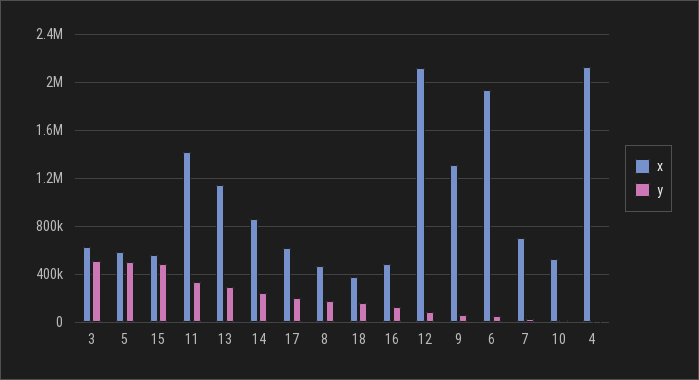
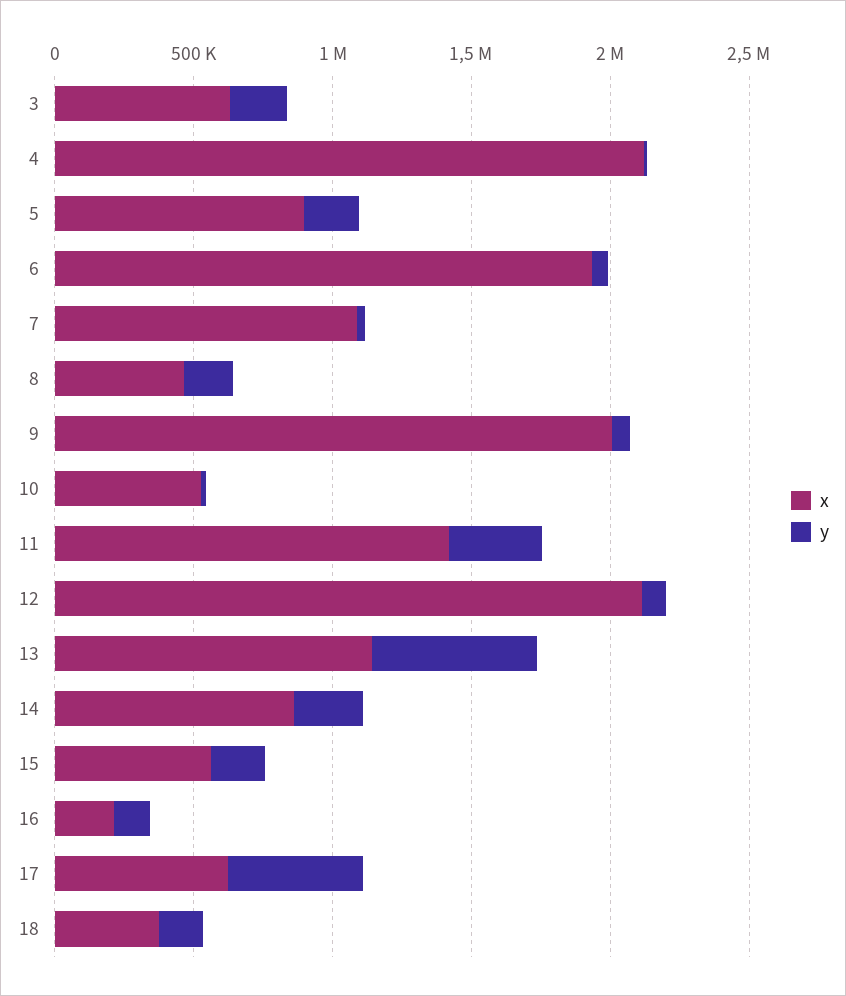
  {
    "x": {
      "3": 650000,
-     "5": 600000,
+     "5": 900000,
      "15": 550000,
      "11": 1400000,
      "13": 1150000,
      "14": 850000,
      "17": 600000,
      "8": 450000,
      "18": 400000,
-     "16": 500000,
+     "16": 200000,
      "12": 2100000,
-     "9": 1300000,
+     "9": 2000000,
      "6": 1950000,
-     "7": 700000,
+     "7": 1100000,
      "10": 500000,
      "4": 2100000
    },
    "y": {
-     "3": 500000,
+     "3": 200000,
-     "5": 500000,
+     "5": 200000,
-     "15": 500000,
+     "15": 200000,
      "11": 350000,
-     "13": 300000,
+     "13": 600000,
      "14": 250000,
-     "17": 200000,
+     "17": 500000,
      "8": 200000,
      "18": 150000,
      "16": 150000,
      "12": 100000,
      "9": 50000,
      "6": 50000,
      "7": 50000,
      "10": 0,
      "4": 0
    }
  }

